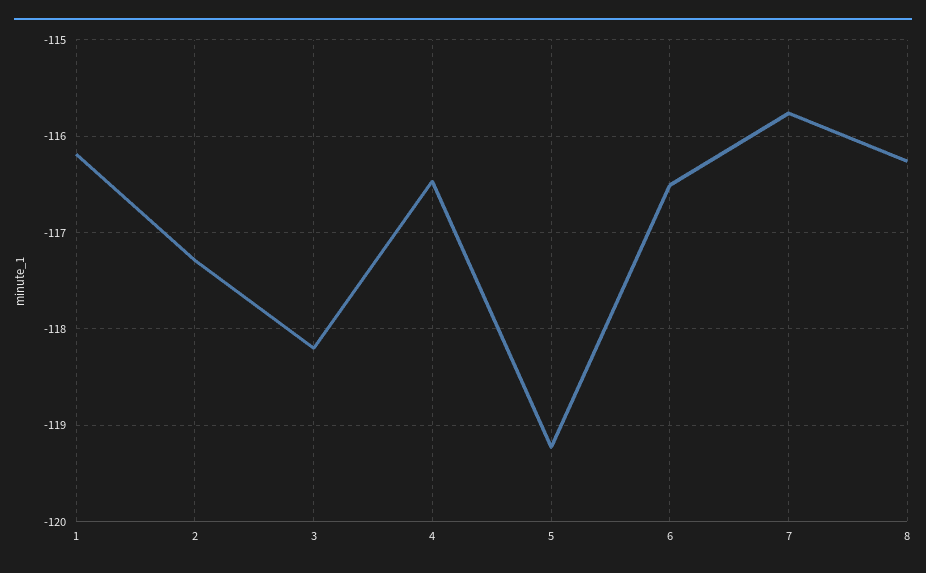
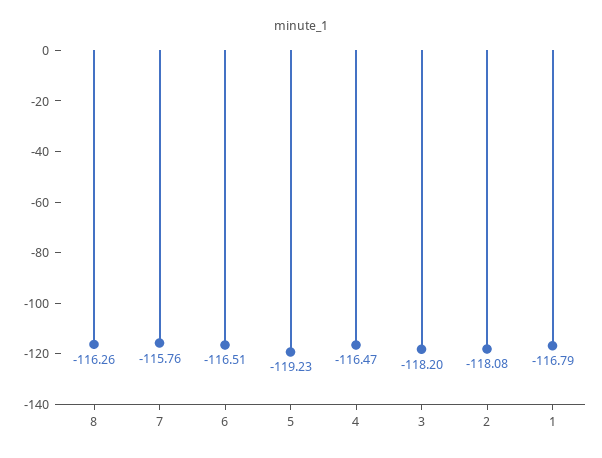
  {
-   "1": -116.2,
+   "1": -116.79,
-   "2": -117.3,
+   "2": -118.08,
    "3": -118.2,
    "4": -116.47,
    "5": -119.23,
    "6": -116.51,
    "7": -115.76,
    "8": -116.26
  }

